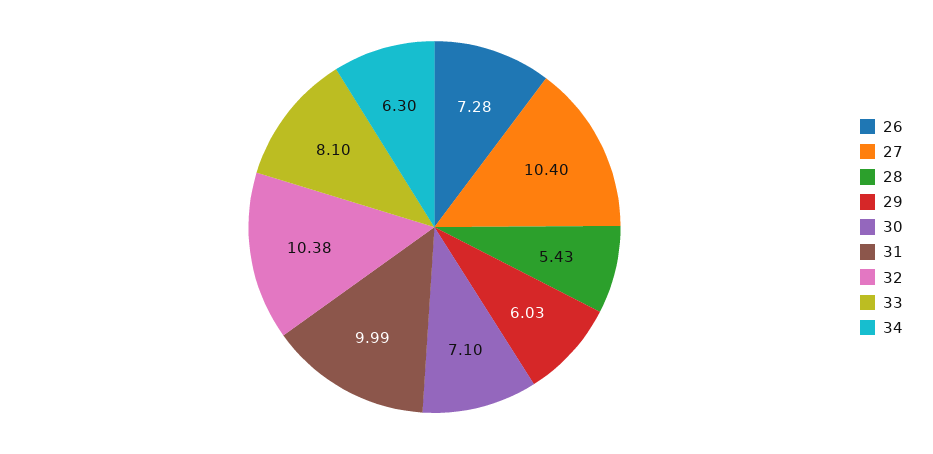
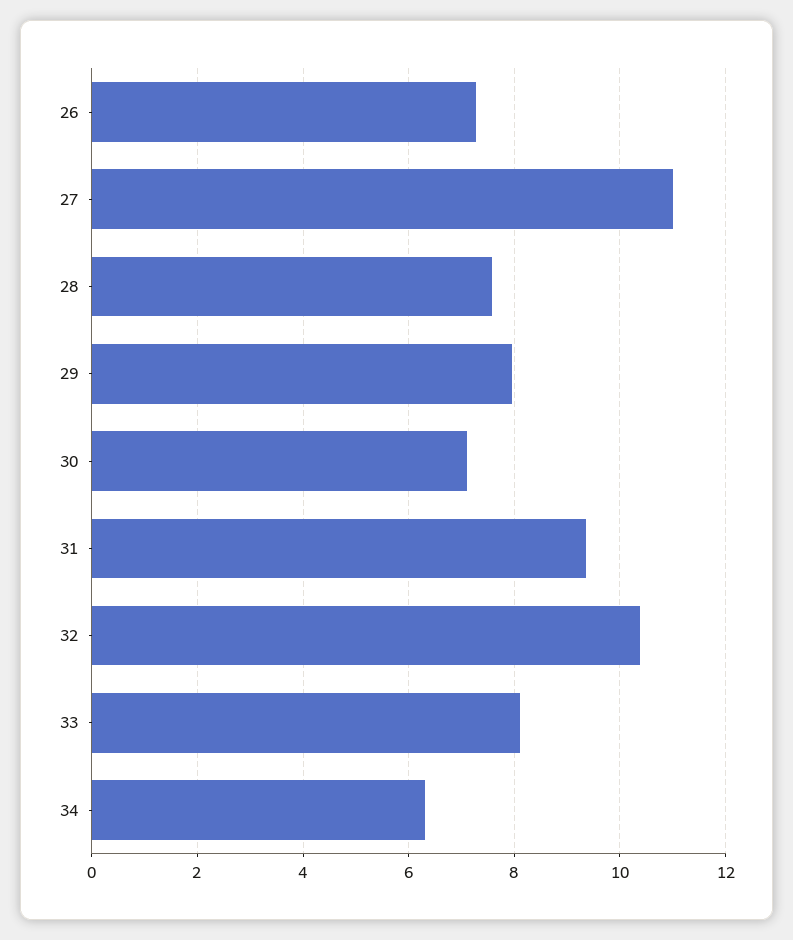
  {
    "26": 7.28,
-   "27": 10.4,
+   "27": 11,
-   "28": 5.43,
+   "28": 7.6,
-   "29": 6.03,
+   "29": 8,
    "30": 7.1,
-   "31": 9.99,
+   "31": 9.4,
    "32": 10.38,
    "33": 8.1,
    "34": 6.3
  }

